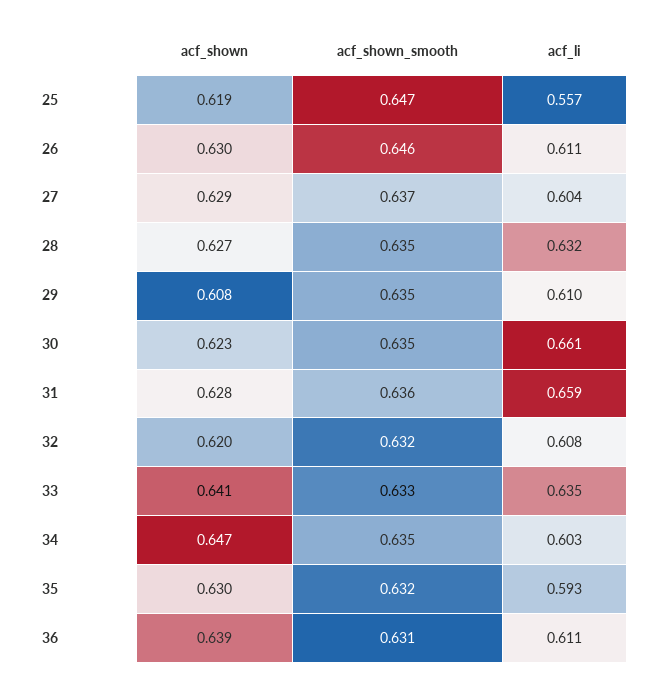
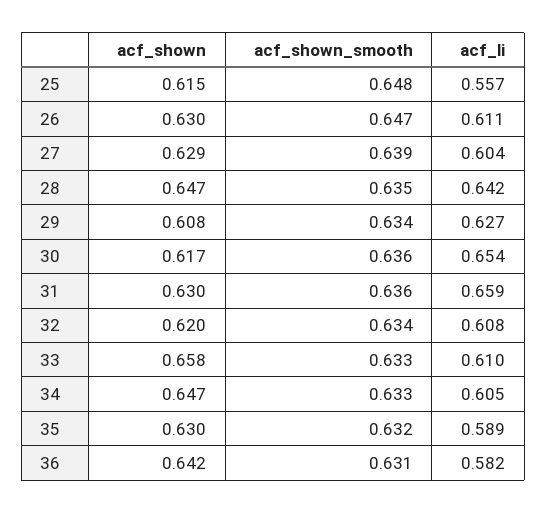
  {
    "acf_shown": {
-     "25": 0.619,
+     "25": 0.615,
      "26": 0.63,
      "27": 0.629,
-     "28": 0.627,
+     "28": 0.647,
      "29": 0.608,
-     "30": 0.623,
+     "30": 0.617,
-     "31": 0.628,
+     "31": 0.63,
      "32": 0.62,
-     "33": 0.641,
+     "33": 0.658,
      "34": 0.647,
      "35": 0.63,
-     "36": 0.639
+     "36": 0.642
    },
    "acf_shown_smooth": {
-     "25": 0.647,
+     "25": 0.648,
-     "26": 0.646,
+     "26": 0.647,
-     "27": 0.637,
+     "27": 0.639,
      "28": 0.635,
-     "29": 0.635,
+     "29": 0.634,
-     "30": 0.635,
+     "30": 0.636,
      "31": 0.636,
-     "32": 0.632,
+     "32": 0.634,
      "33": 0.633,
-     "34": 0.635,
+     "34": 0.633,
      "35": 0.632,
      "36": 0.631
    },
    "acf_li": {
      "25": 0.557,
      "26": 0.611,
      "27": 0.604,
-     "28": 0.632,
+     "28": 0.642,
-     "29": 0.61,
+     "29": 0.627,
-     "30": 0.661,
+     "30": 0.654,
      "31": 0.659,
      "32": 0.608,
-     "33": 0.635,
+     "33": 0.61,
-     "34": 0.603,
+     "34": 0.605,
-     "35": 0.593,
+     "35": 0.589,
-     "36": 0.611
+     "36": 0.582
    }
  }

